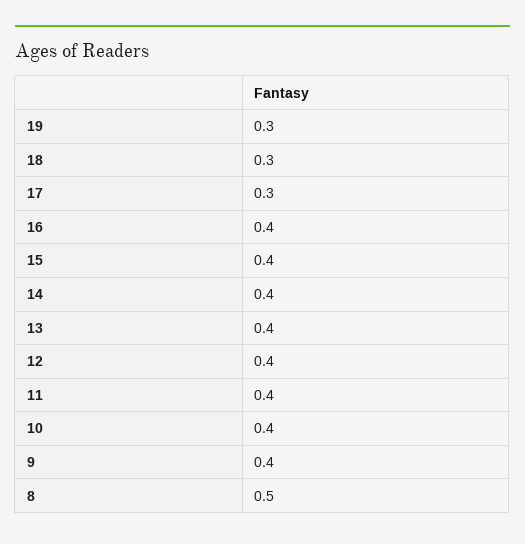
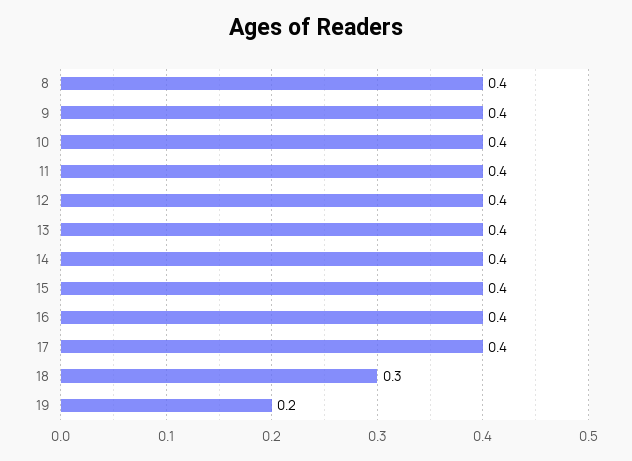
  {
-   "19": 0.3,
+   "19": 0.2,
    "18": 0.3,
-   "17": 0.3,
+   "17": 0.4,
    "16": 0.4,
    "15": 0.4,
    "14": 0.4,
    "13": 0.4,
    "12": 0.4,
    "11": 0.4,
    "10": 0.4,
    "9": 0.4,
-   "8": 0.5
+   "8": 0.4
  }

